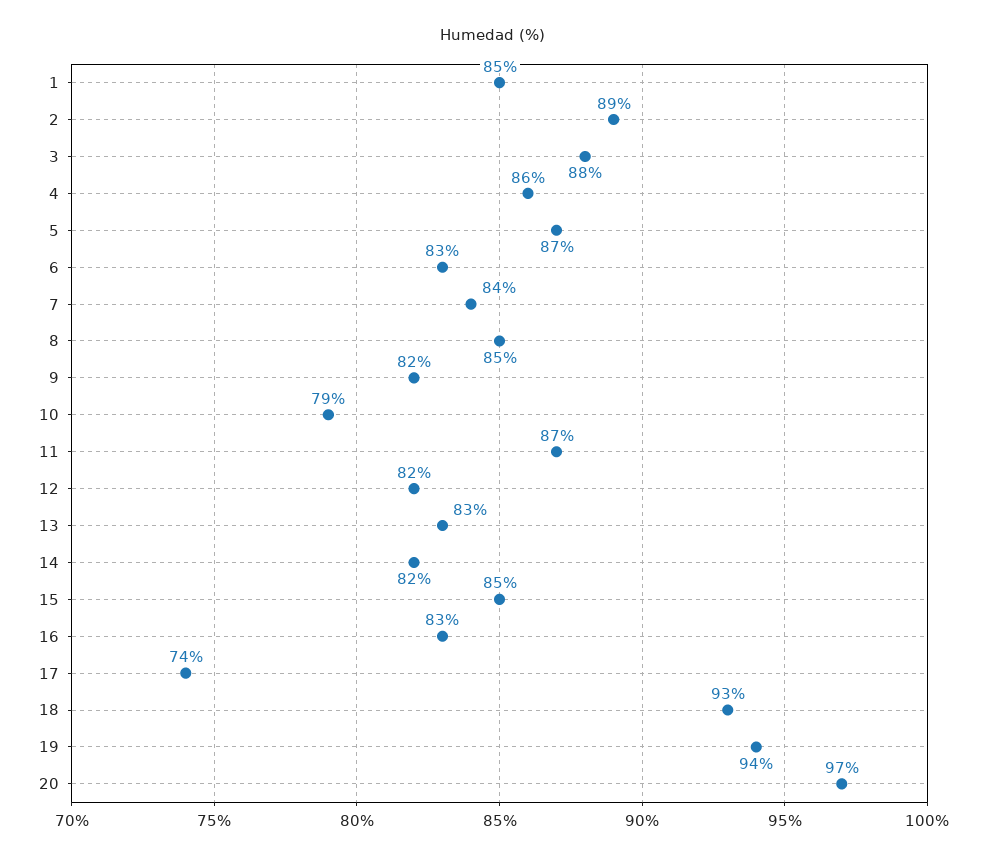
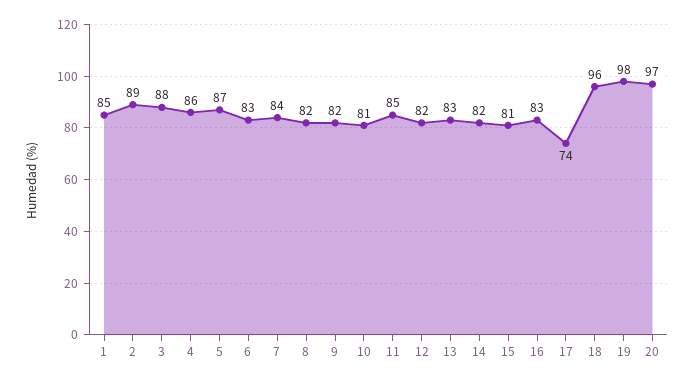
  {
    "1": 85,
    "2": 89,
    "3": 88,
    "4": 86,
    "5": 87,
    "6": 83,
    "7": 84,
-   "8": 85,
+   "8": 82,
    "9": 82,
-   "10": 79,
+   "10": 81,
-   "11": 87,
+   "11": 85,
    "12": 82,
    "13": 83,
    "14": 82,
-   "15": 85,
+   "15": 81,
    "16": 83,
    "17": 74,
-   "18": 93,
+   "18": 96,
-   "19": 94,
+   "19": 98,
    "20": 97
  }

